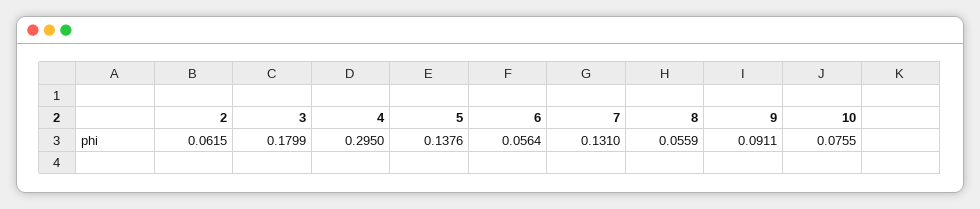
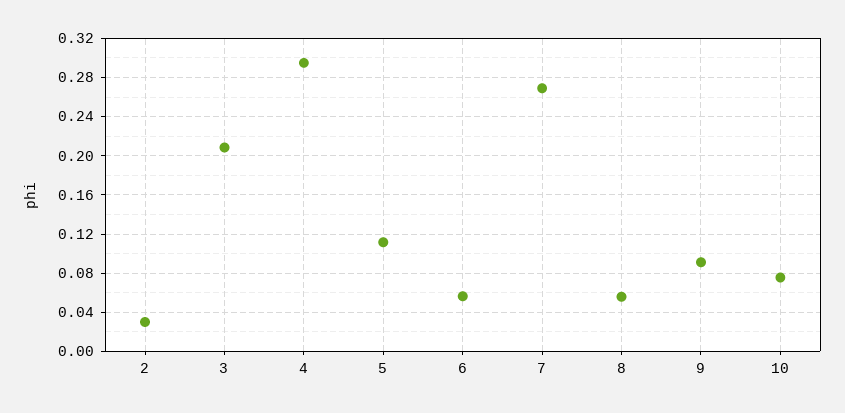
  {
-   "2": 0.0615,
+   "2": 0.03,
-   "3": 0.1799,
+   "3": 0.21,
    "4": 0.295,
-   "5": 0.1376,
+   "5": 0.11,
    "6": 0.0564,
-   "7": 0.131,
+   "7": 0.27,
    "8": 0.0559,
    "9": 0.0911,
    "10": 0.0755
  }

